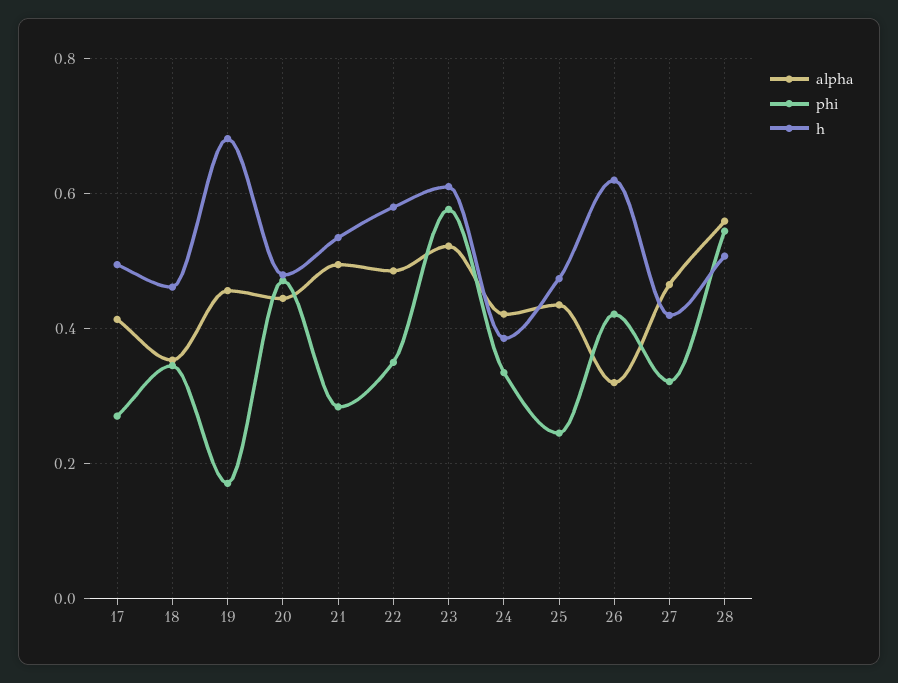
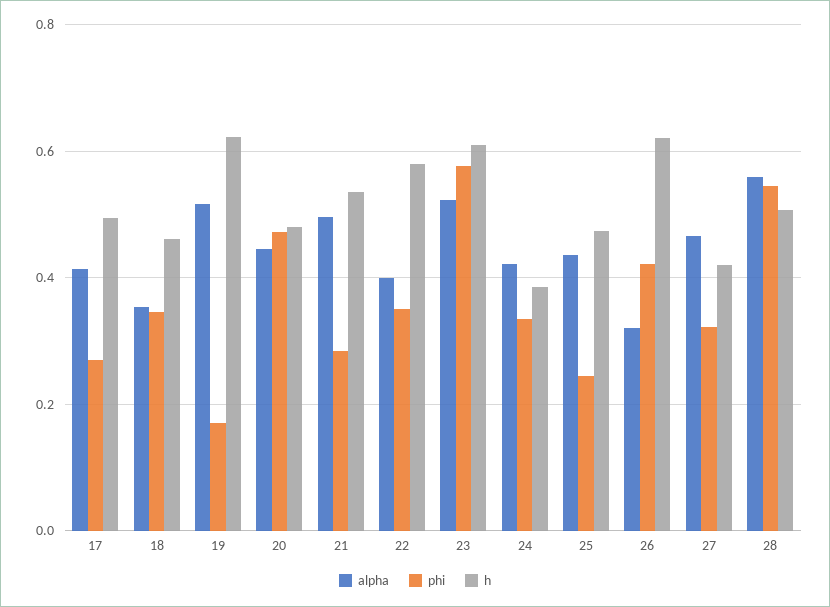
  {
    "alpha": {
      "17": 0.42,
      "18": 0.36,
-     "19": 0.46,
+     "19": 0.52,
      "20": 0.44,
      "21": 0.5,
-     "22": 0.48,
+     "22": 0.4,
      "23": 0.52,
      "24": 0.42,
      "25": 0.44,
      "26": 0.32,
      "27": 0.46,
      "28": 0.56
    },
    "phi": {
      "17": 0.28,
      "18": 0.34,
      "19": 0.18,
      "20": 0.48,
      "21": 0.28,
      "22": 0.36,
      "23": 0.58,
      "24": 0.34,
      "25": 0.24,
      "26": 0.42,
      "27": 0.32,
      "28": 0.54
    },
    "h": {
      "17": 0.5,
      "18": 0.46,
-     "19": 0.68,
+     "19": 0.62,
      "20": 0.48,
      "21": 0.54,
      "22": 0.58,
      "23": 0.62,
      "24": 0.38,
      "25": 0.48,
      "26": 0.62,
      "27": 0.42,
      "28": 0.5
    }
  }

